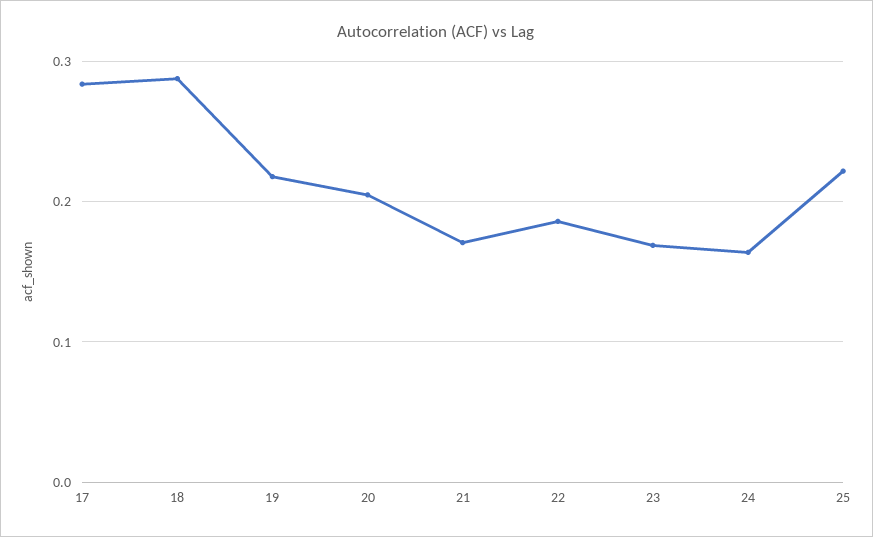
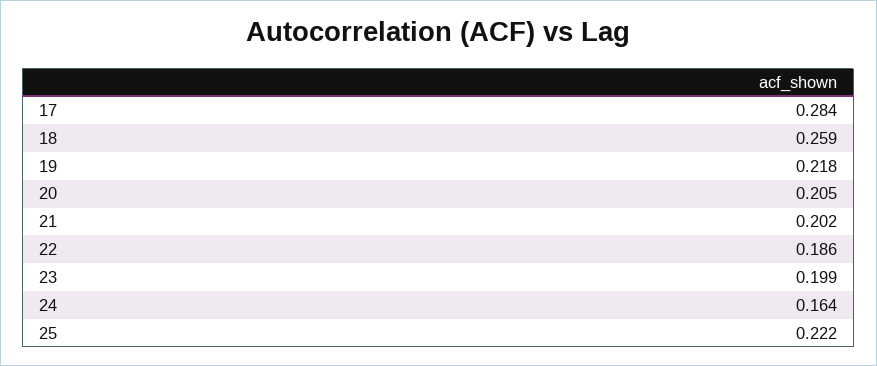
  {
    "17": 0.284,
-   "18": 0.29,
+   "18": 0.259,
    "19": 0.218,
    "20": 0.205,
-   "21": 0.17,
+   "21": 0.202,
    "22": 0.186,
-   "23": 0.17,
+   "23": 0.199,
    "24": 0.164,
    "25": 0.222
  }

